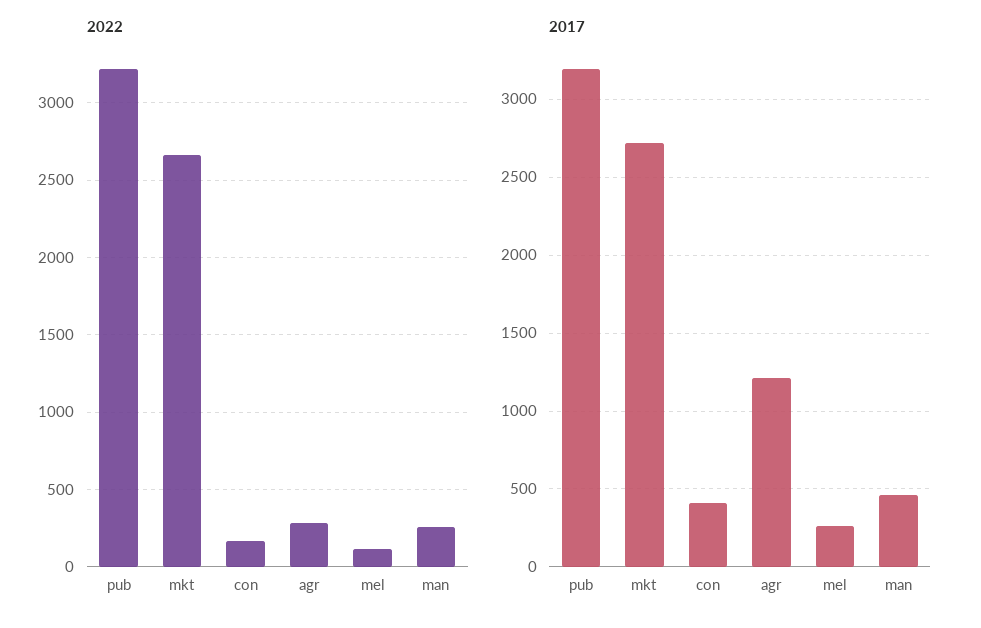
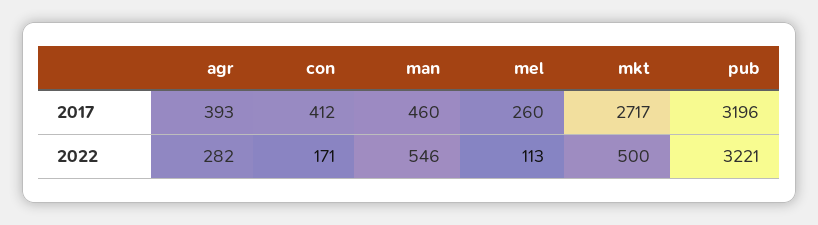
  {
    "2022": {
      "pub": 3221,
-     "mkt": 2650,
+     "mkt": 500,
      "con": 171,
      "agr": 282,
      "mel": 113,
-     "man": 250
+     "man": 546
    },
    "2017": {
      "pub": 3196,
      "mkt": 2717,
      "con": 412,
-     "agr": 1200,
+     "agr": 393,
      "mel": 260,
      "man": 460
    }
  }

